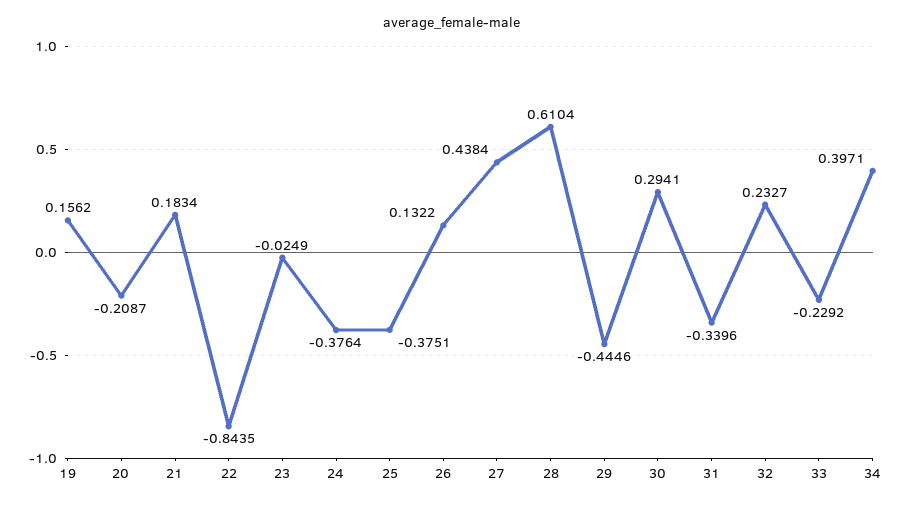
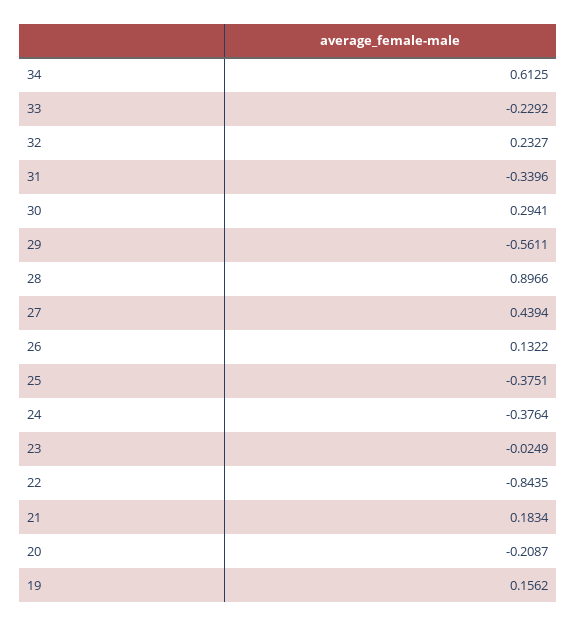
  {
    "19": 0.1562,
    "20": -0.2087,
    "21": 0.1834,
    "22": -0.8435,
    "23": -0.0249,
    "24": -0.3764,
    "25": -0.3751,
    "26": 0.1322,
-   "27": 0.4384,
+   "27": 0.4394,
-   "28": 0.6104,
+   "28": 0.8966,
-   "29": -0.4446,
+   "29": -0.5611,
    "30": 0.2941,
    "31": -0.3396,
    "32": 0.2327,
    "33": -0.2292,
-   "34": 0.3971
+   "34": 0.6125
  }

